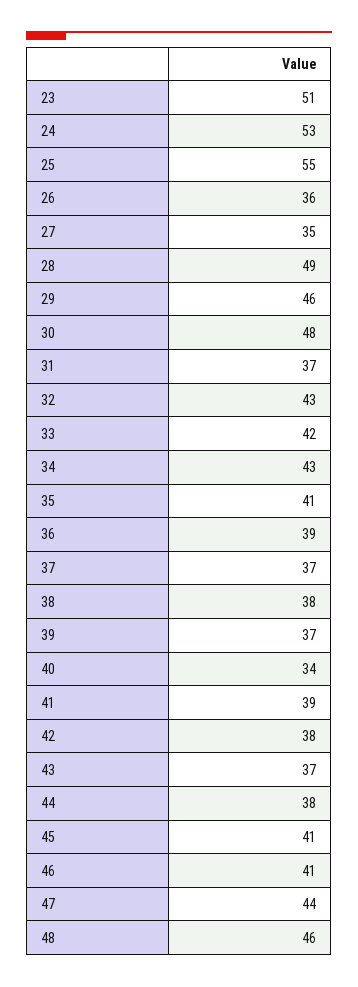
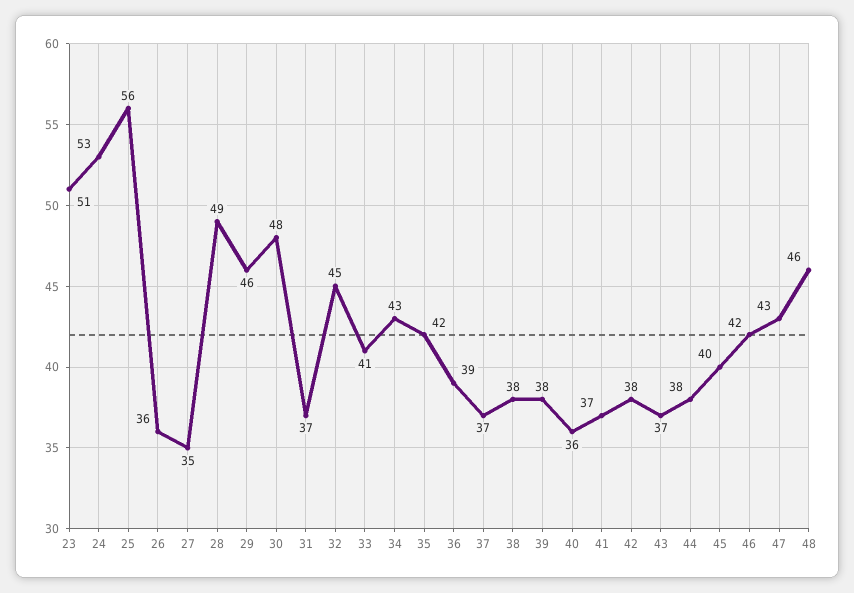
  {
    "23": 51,
    "24": 53,
-   "25": 55,
+   "25": 56,
    "26": 36,
    "27": 35,
    "28": 49,
    "29": 46,
    "30": 48,
    "31": 37,
-   "32": 43,
+   "32": 45,
-   "33": 42,
+   "33": 41,
    "34": 43,
-   "35": 41,
+   "35": 42,
    "36": 39,
    "37": 37,
    "38": 38,
-   "39": 37,
+   "39": 38,
-   "40": 34,
+   "40": 36,
-   "41": 39,
+   "41": 37,
    "42": 38,
    "43": 37,
    "44": 38,
-   "45": 41,
+   "45": 40,
-   "46": 41,
+   "46": 42,
-   "47": 44,
+   "47": 43,
    "48": 46
  }

